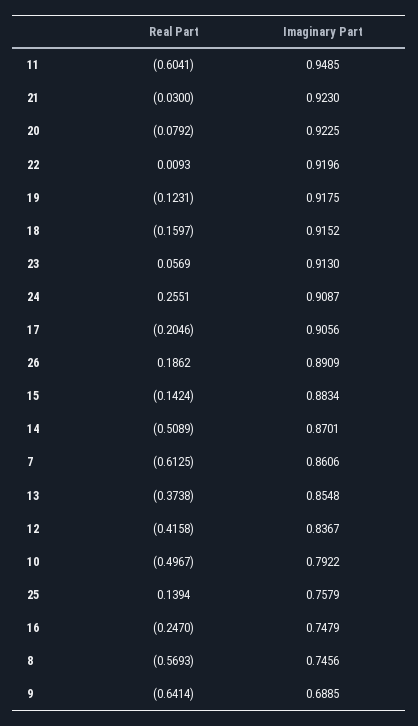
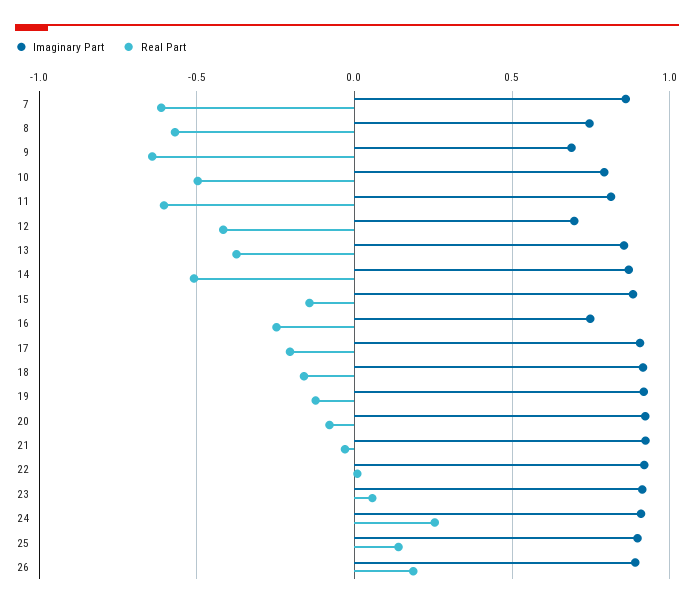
  {
    "Real Part": {
      "11": -0.6041,
      "21": -0.03,
      "20": -0.0792,
      "22": 0.0093,
      "19": -0.1231,
      "18": -0.1597,
      "23": 0.0569,
      "24": 0.2551,
      "17": -0.2046,
      "26": 0.1862,
      "15": -0.1424,
      "14": -0.5089,
      "7": -0.6125,
      "13": -0.3738,
      "12": -0.4158,
      "10": -0.4967,
      "25": 0.1394,
      "16": -0.247,
      "8": -0.5693,
      "9": -0.6414
    },
    "Imaginary Part": {
-     "11": 0.9485,
+     "11": 0.8,
      "21": 0.923,
      "20": 0.9225,
      "22": 0.9196,
      "19": 0.9175,
      "18": 0.9152,
      "23": 0.913,
      "24": 0.9087,
      "17": 0.9056,
      "26": 0.8909,
      "15": 0.8834,
      "14": 0.8701,
      "7": 0.8606,
      "13": 0.8548,
-     "12": 0.8367,
+     "12": 0.7,
      "10": 0.7922,
-     "25": 0.7579,
+     "25": 0.9,
      "16": 0.7479,
      "8": 0.7456,
      "9": 0.6885
    }
  }

